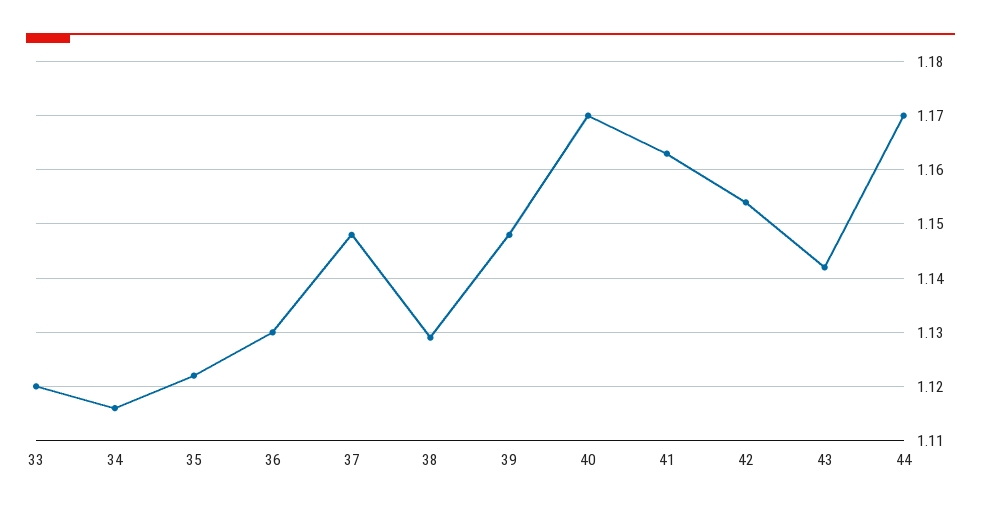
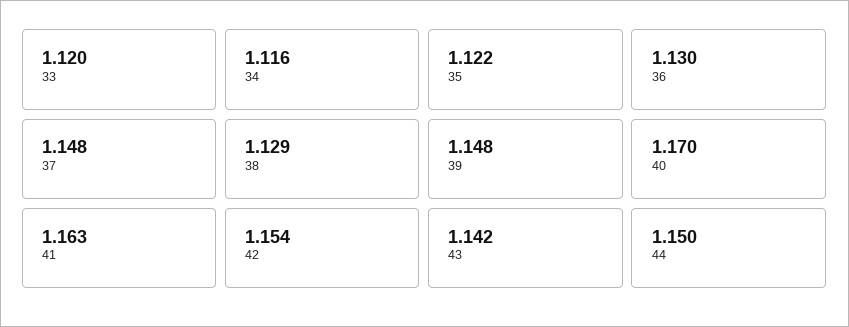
  {
    "33": 1.12,
    "34": 1.116,
    "35": 1.122,
    "36": 1.13,
    "37": 1.148,
    "38": 1.129,
    "39": 1.148,
    "40": 1.17,
    "41": 1.163,
    "42": 1.154,
    "43": 1.142,
-   "44": 1.17
+   "44": 1.15
  }

